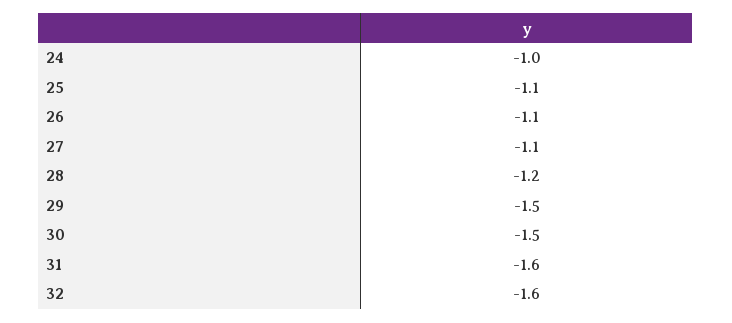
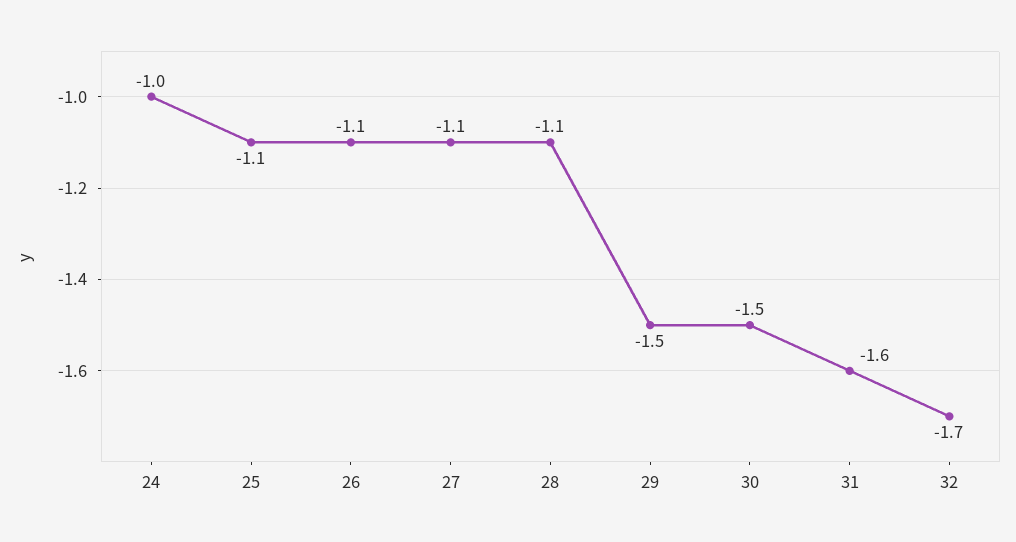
  {
    "24": -1,
    "25": -1.1,
    "26": -1.1,
    "27": -1.1,
-   "28": -1.2,
+   "28": -1.1,
    "29": -1.5,
    "30": -1.5,
    "31": -1.6,
-   "32": -1.6
+   "32": -1.7
  }

